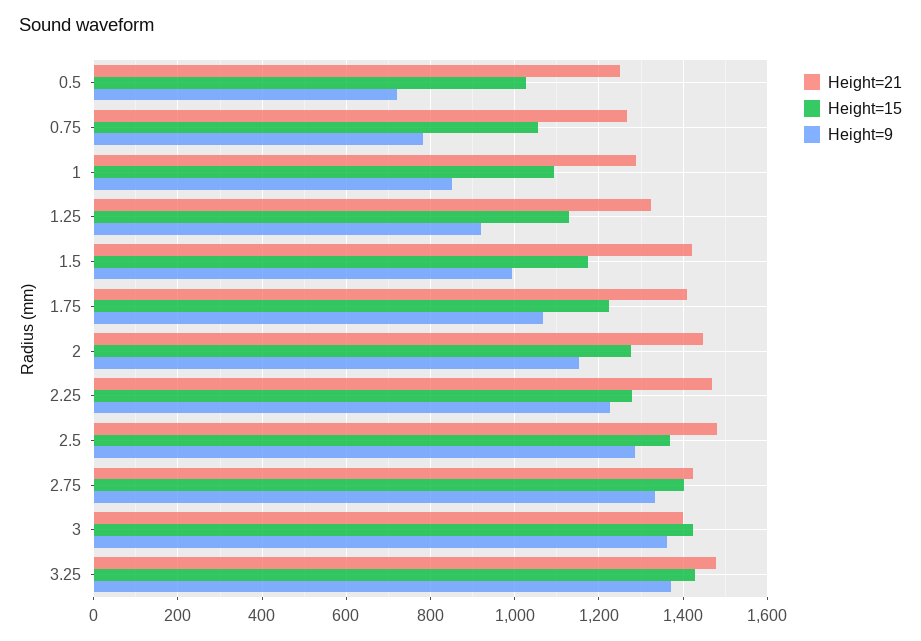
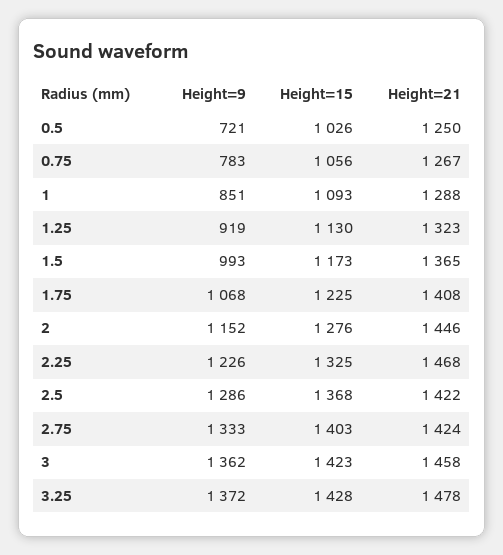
  {
    "Height=21": {
      "0.5": 1250,
      "0.75": 1267,
      "1": 1288,
      "1.25": 1323,
-     "1.5": 1420,
+     "1.5": 1365,
      "1.75": 1408,
      "2": 1446,
      "2.25": 1468,
-     "2.5": 1480,
+     "2.5": 1422,
      "2.75": 1424,
-     "3": 1400,
+     "3": 1458,
      "3.25": 1478
    },
    "Height=15": {
      "0.5": 1026,
      "0.75": 1056,
      "1": 1093,
      "1.25": 1130,
      "1.5": 1173,
      "1.75": 1225,
      "2": 1276,
-     "2.25": 1280,
+     "2.25": 1325,
      "2.5": 1368,
      "2.75": 1403,
      "3": 1423,
      "3.25": 1428
    },
    "Height=9": {
      "0.5": 721,
      "0.75": 783,
      "1": 851,
      "1.25": 919,
      "1.5": 993,
      "1.75": 1068,
      "2": 1152,
      "2.25": 1226,
      "2.5": 1286,
      "2.75": 1333,
      "3": 1362,
      "3.25": 1372
    }
  }

